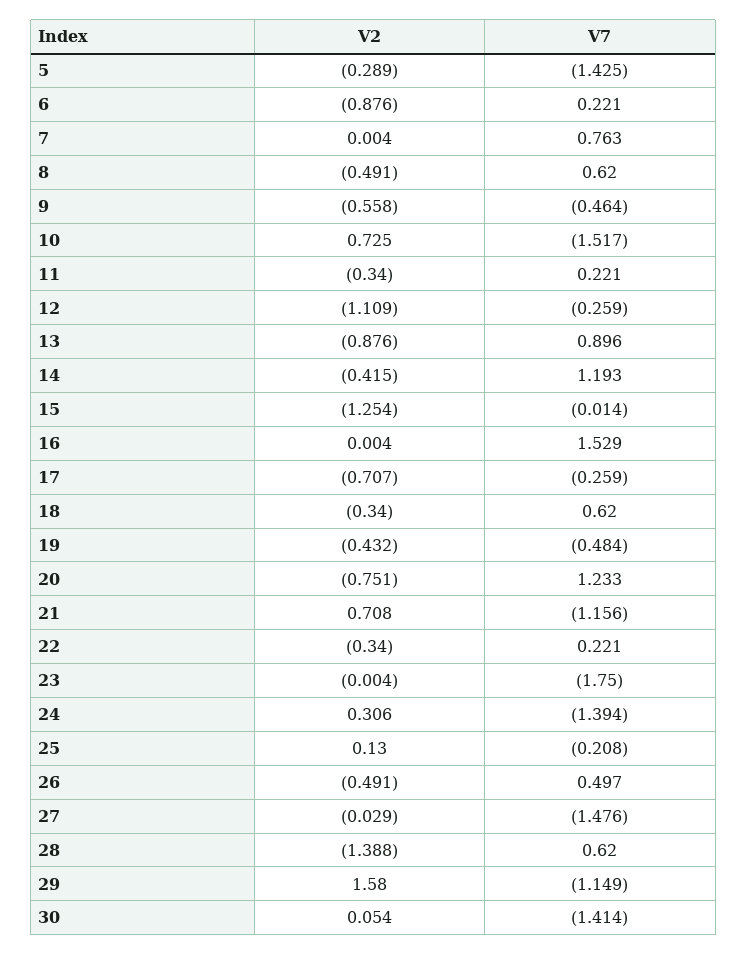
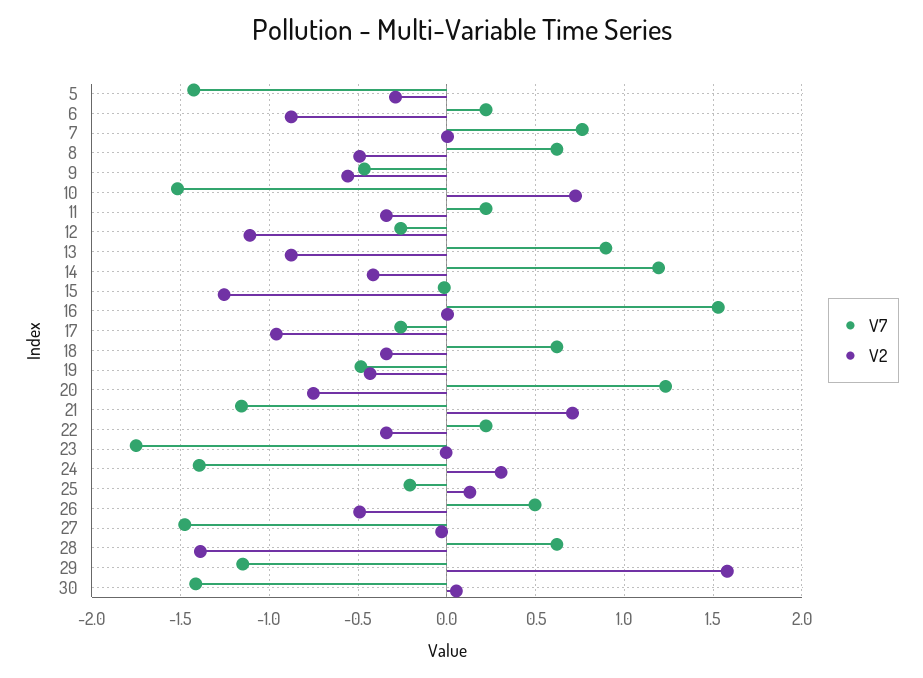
  {
    "V2": {
      "5": -0.289,
      "6": -0.876,
      "7": 0.004,
      "8": -0.491,
      "9": -0.558,
      "10": 0.725,
      "11": -0.34,
      "12": -1.109,
      "13": -0.876,
      "14": -0.415,
      "15": -1.254,
      "16": 0.004,
-     "17": -0.707,
+     "17": -0.95,
      "18": -0.34,
      "19": -0.432,
      "20": -0.751,
      "21": 0.708,
      "22": -0.34,
      "23": -0.004,
      "24": 0.306,
      "25": 0.13,
      "26": -0.491,
      "27": -0.029,
      "28": -1.388,
      "29": 1.58,
      "30": 0.054
    },
    "V7": {
      "5": -1.425,
      "6": 0.221,
      "7": 0.763,
      "8": 0.62,
      "9": -0.464,
      "10": -1.517,
      "11": 0.221,
      "12": -0.259,
      "13": 0.896,
      "14": 1.193,
      "15": -0.014,
      "16": 1.529,
      "17": -0.259,
      "18": 0.62,
      "19": -0.484,
      "20": 1.233,
      "21": -1.156,
      "22": 0.221,
      "23": -1.75,
      "24": -1.394,
      "25": -0.208,
      "26": 0.497,
      "27": -1.476,
      "28": 0.62,
      "29": -1.149,
      "30": -1.414
    }
  }

